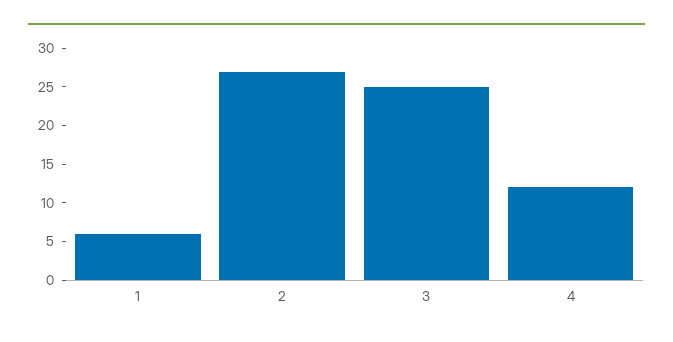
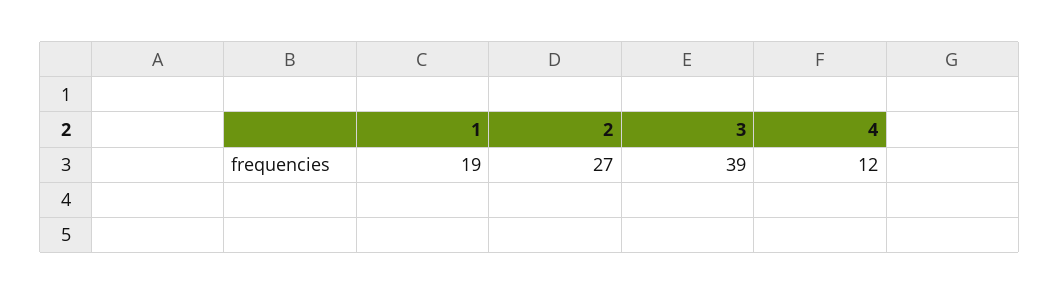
  {
-   "1": 5,
+   "1": 19,
    "2": 27,
-   "3": 25,
+   "3": 39,
    "4": 12
  }

